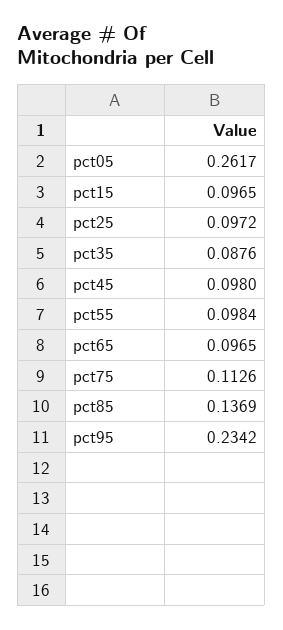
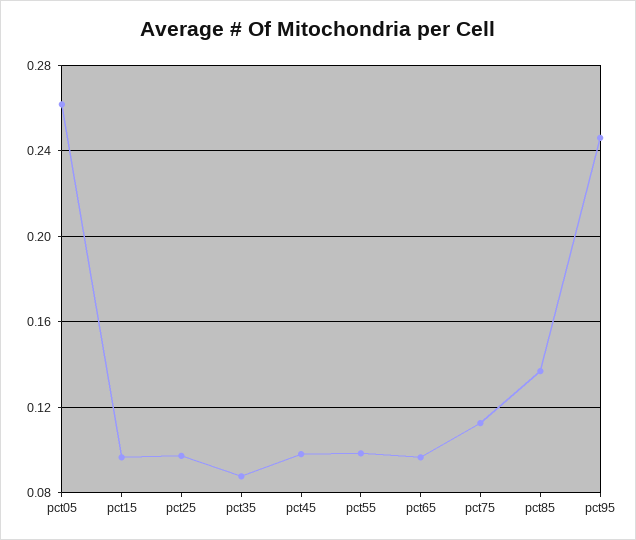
  {
    "pct05": 0.2617,
    "pct15": 0.0965,
    "pct25": 0.0972,
    "pct35": 0.0876,
    "pct45": 0.098,
    "pct55": 0.0984,
    "pct65": 0.0965,
    "pct75": 0.1126,
    "pct85": 0.1369,
-   "pct95": 0.2342
+   "pct95": 0.245
  }

